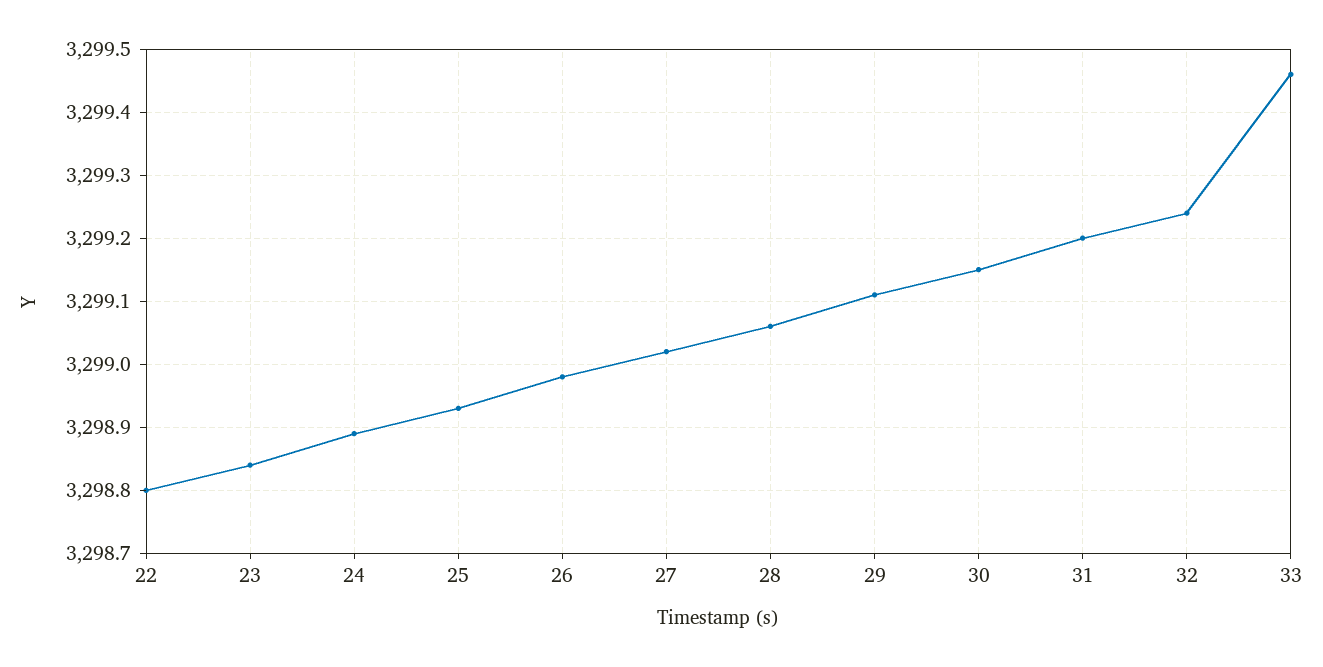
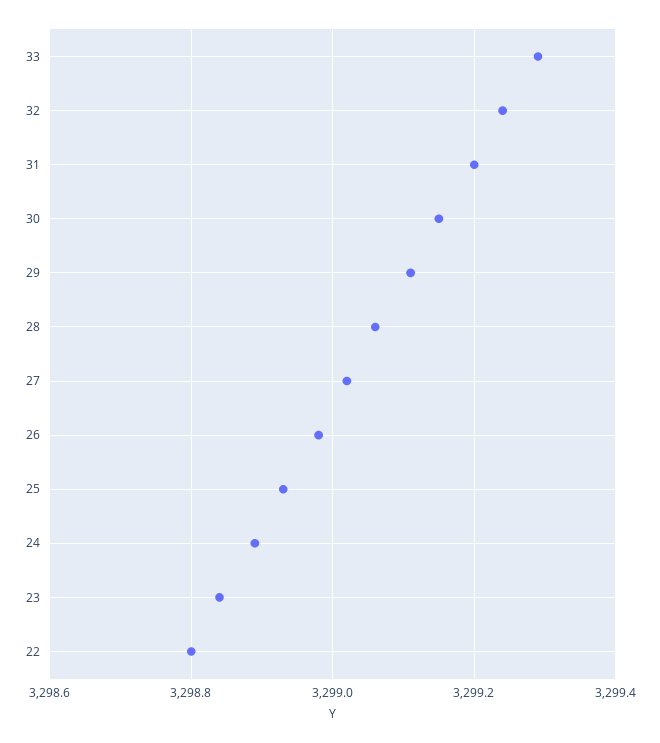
  {
    "22": 3298.8,
    "23": 3298.84,
    "24": 3298.89,
    "25": 3298.93,
    "26": 3298.98,
    "27": 3299.02,
    "28": 3299.06,
    "29": 3299.11,
    "30": 3299.15,
    "31": 3299.2,
    "32": 3299.24,
-   "33": 3299.46
+   "33": 3299.3
  }

